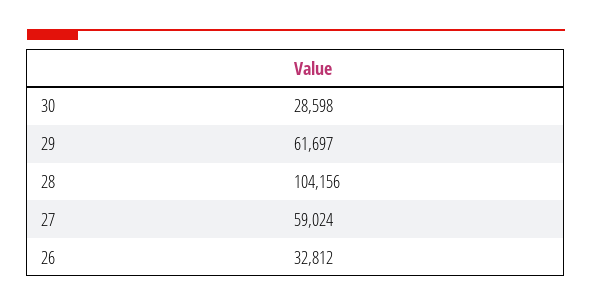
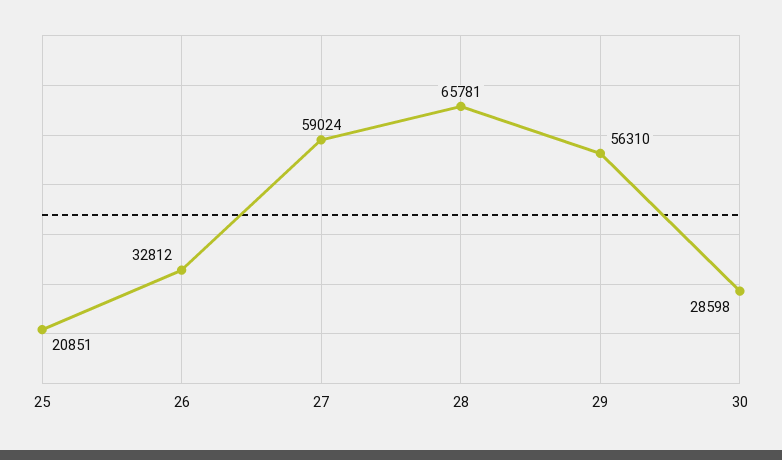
  {
    "30": 28598,
-   "29": 61697,
+   "29": 56310,
-   "28": 104156,
+   "28": 65781,
    "27": 59024,
-   "26": 32812
+   "26": 32812,
+   "25": 20851
  }

